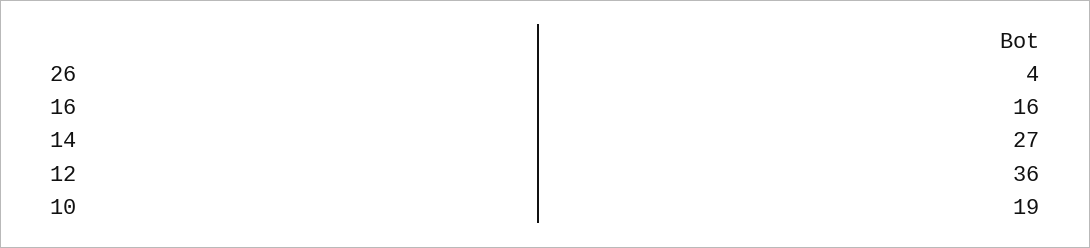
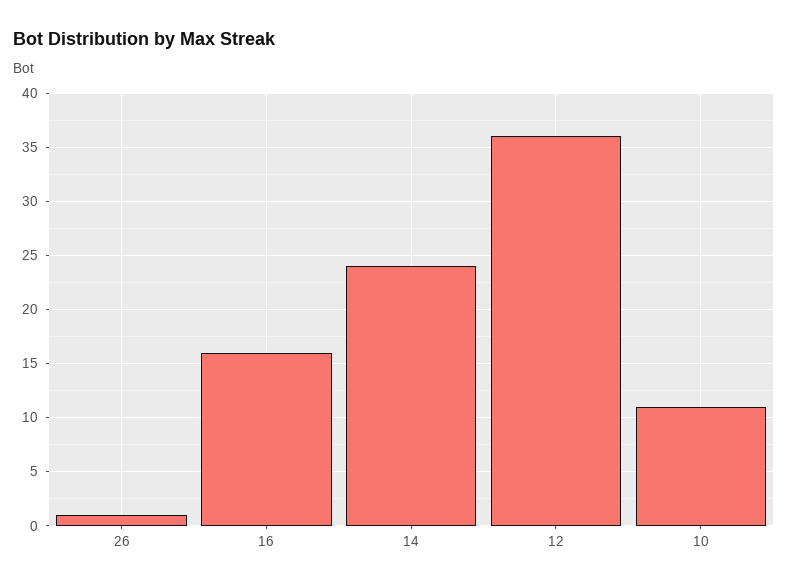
  {
-   "26": 4,
+   "26": 1,
    "16": 16,
-   "14": 27,
+   "14": 24,
    "12": 36,
-   "10": 19
+   "10": 11
  }

